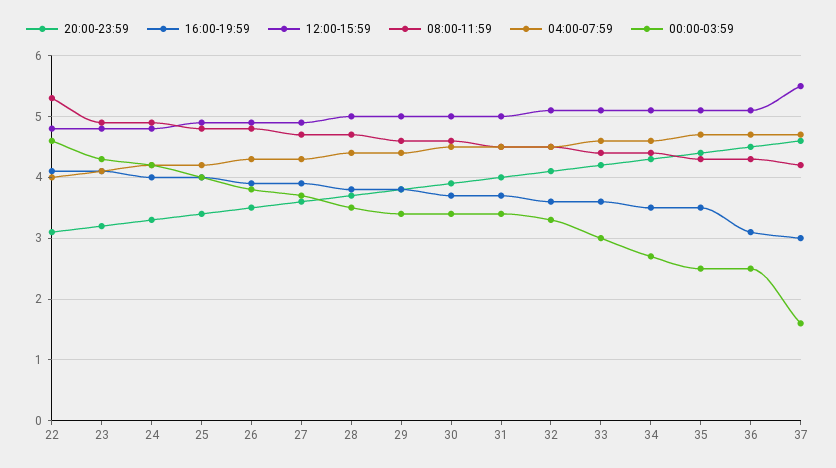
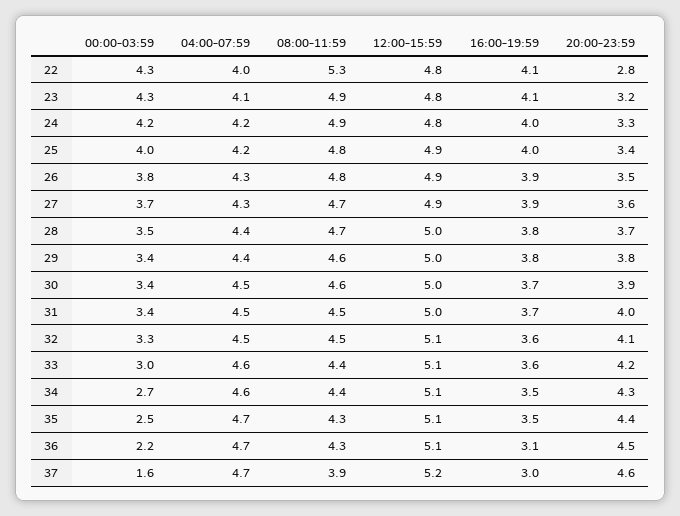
  {
    "20:00-23:59": {
-     "22": 3.1,
+     "22": 2.8,
      "23": 3.2,
      "24": 3.3,
      "25": 3.4,
      "26": 3.5,
      "27": 3.6,
      "28": 3.7,
      "29": 3.8,
      "30": 3.9,
      "31": 4,
      "32": 4.1,
      "33": 4.2,
      "34": 4.3,
      "35": 4.4,
      "36": 4.5,
      "37": 4.6
    },
    "16:00-19:59": {
      "22": 4.1,
      "23": 4.1,
      "24": 4,
      "25": 4,
      "26": 3.9,
      "27": 3.9,
      "28": 3.8,
      "29": 3.8,
      "30": 3.7,
      "31": 3.7,
      "32": 3.6,
      "33": 3.6,
      "34": 3.5,
      "35": 3.5,
      "36": 3.1,
      "37": 3
    },
    "12:00-15:59": {
      "22": 4.8,
      "23": 4.8,
      "24": 4.8,
      "25": 4.9,
      "26": 4.9,
      "27": 4.9,
      "28": 5,
      "29": 5,
      "30": 5,
      "31": 5,
      "32": 5.1,
      "33": 5.1,
      "34": 5.1,
      "35": 5.1,
      "36": 5.1,
-     "37": 5.5
+     "37": 5.2
    },
    "08:00-11:59": {
      "22": 5.3,
      "23": 4.9,
      "24": 4.9,
      "25": 4.8,
      "26": 4.8,
      "27": 4.7,
      "28": 4.7,
      "29": 4.6,
      "30": 4.6,
      "31": 4.5,
      "32": 4.5,
      "33": 4.4,
      "34": 4.4,
      "35": 4.3,
      "36": 4.3,
-     "37": 4.2
+     "37": 3.9
    },
    "04:00-07:59": {
      "22": 4,
      "23": 4.1,
      "24": 4.2,
      "25": 4.2,
      "26": 4.3,
      "27": 4.3,
      "28": 4.4,
      "29": 4.4,
      "30": 4.5,
      "31": 4.5,
      "32": 4.5,
      "33": 4.6,
      "34": 4.6,
      "35": 4.7,
      "36": 4.7,
      "37": 4.7
    },
    "00:00-03:59": {
-     "22": 4.6,
+     "22": 4.3,
      "23": 4.3,
      "24": 4.2,
      "25": 4,
      "26": 3.8,
      "27": 3.7,
      "28": 3.5,
      "29": 3.4,
      "30": 3.4,
      "31": 3.4,
      "32": 3.3,
      "33": 3,
      "34": 2.7,
      "35": 2.5,
-     "36": 2.5,
+     "36": 2.2,
      "37": 1.6
    }
  }

